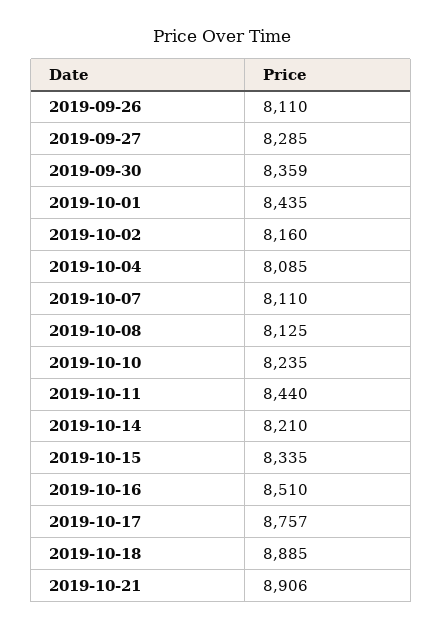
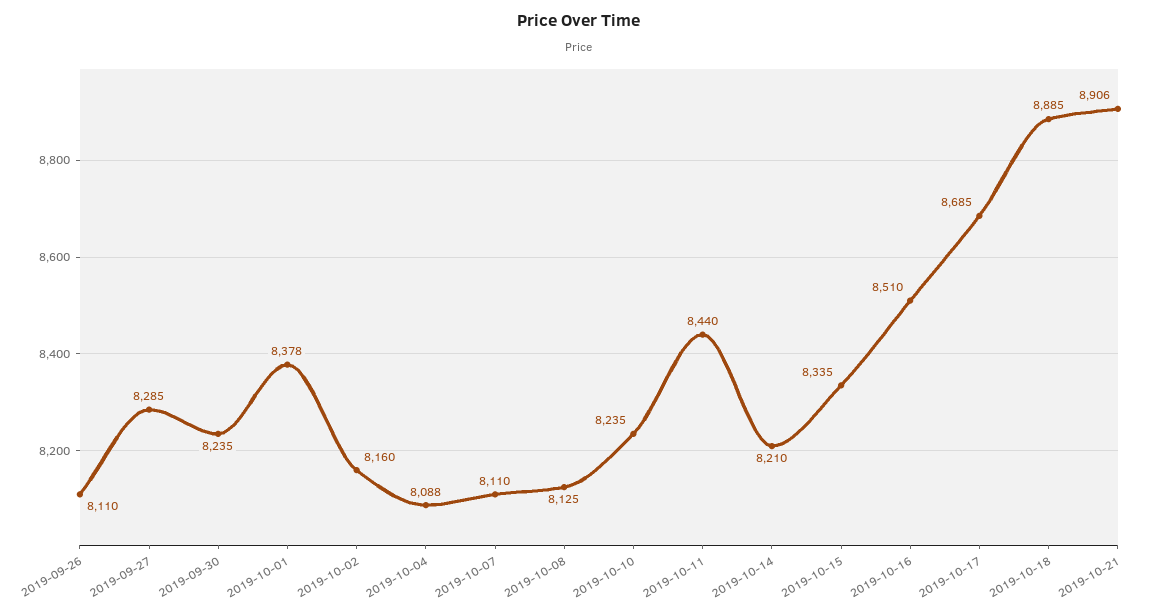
  {
    "2019-09-26": 8110,
    "2019-09-27": 8285,
-   "2019-09-30": 8359,
+   "2019-09-30": 8235,
-   "2019-10-01": 8435,
+   "2019-10-01": 8378,
    "2019-10-02": 8160,
-   "2019-10-04": 8085,
+   "2019-10-04": 8088,
    "2019-10-07": 8110,
    "2019-10-08": 8125,
    "2019-10-10": 8235,
    "2019-10-11": 8440,
    "2019-10-14": 8210,
    "2019-10-15": 8335,
    "2019-10-16": 8510,
-   "2019-10-17": 8757,
+   "2019-10-17": 8685,
    "2019-10-18": 8885,
    "2019-10-21": 8906
  }

